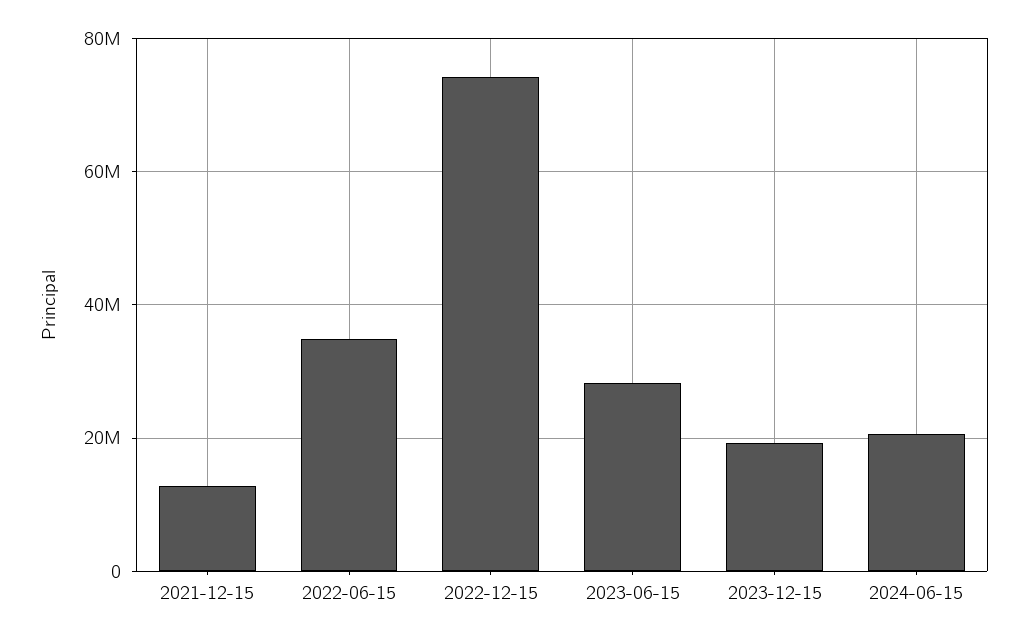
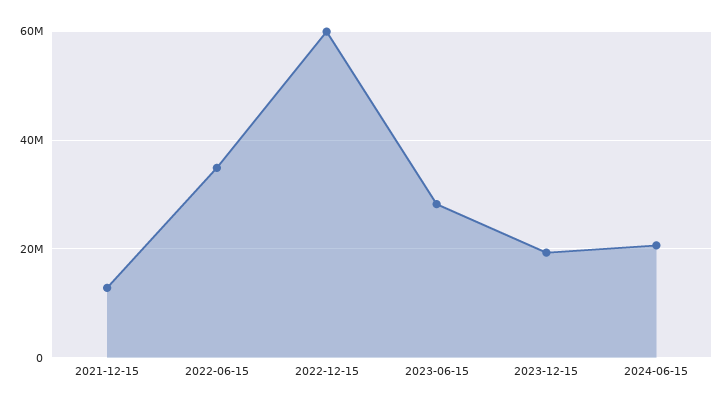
  {
    "2021-12-15": 12000000,
    "2022-06-15": 34000000,
-   "2022-12-15": 74000000,
+   "2022-12-15": 60000000,
    "2023-06-15": 28000000,
    "2023-12-15": 20000000,
    "2024-06-15": 20000000
  }

